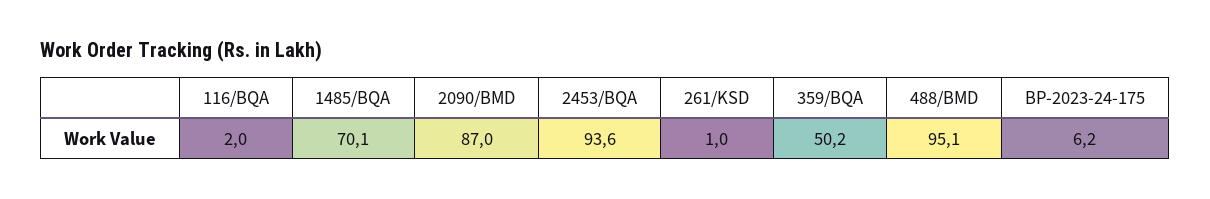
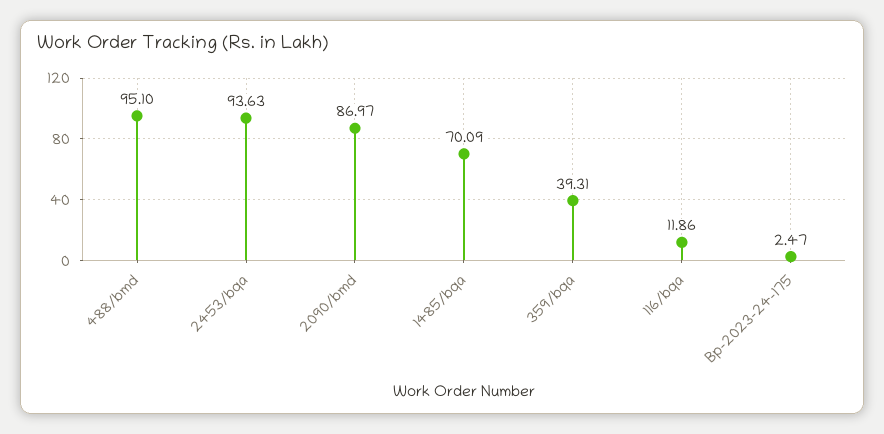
  {
-   "116/BQA": 2,
+   "116/BQA": 11.86,
    "1485/BQA": 70.09,
    "2090/BMD": 86.97,
    "2453/BQA": 93.63,
-   "261/KSD": 1,
-   "359/BQA": 50.2,
+   "359/BQA": 39.31,
    "488/BMD": 95.1,
-   "BP-2023-24-175": 6.2
+   "BP-2023-24-175": 2.47
  }

